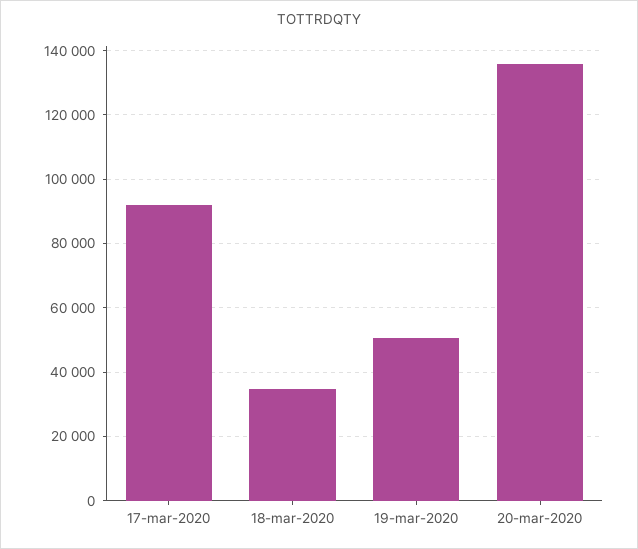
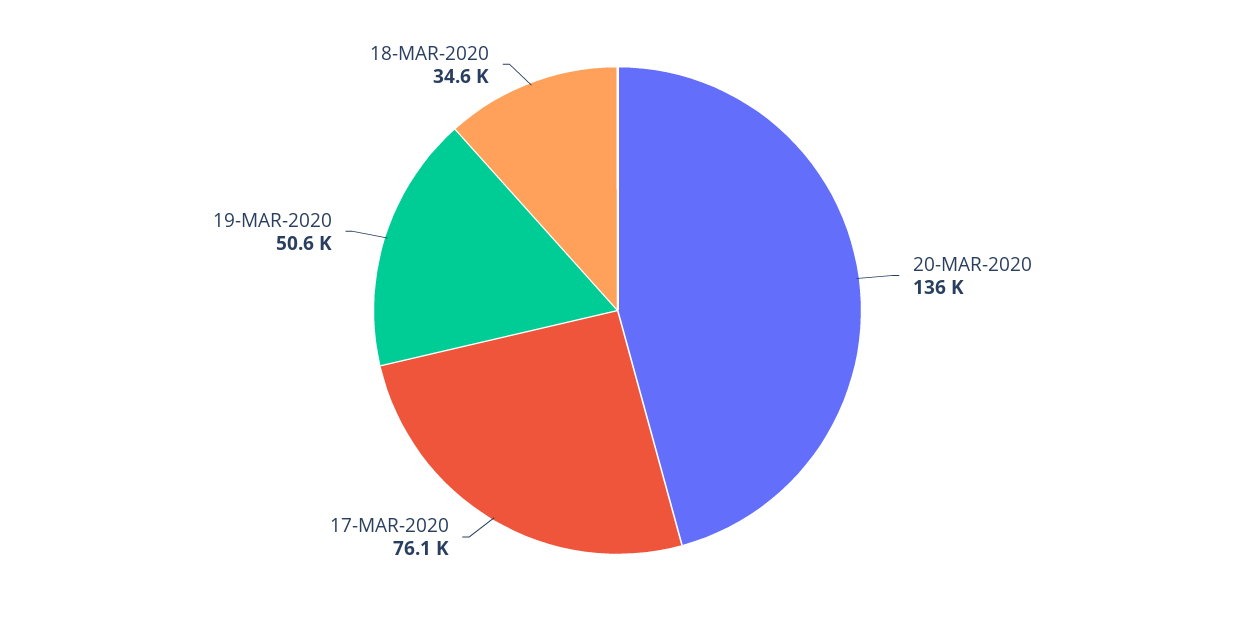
  {
-   "17-mar-2020": 92000,
+   "17-mar-2020": 76100,
    "18-mar-2020": 34600,
    "19-mar-2020": 50600,
    "20-mar-2020": 136000
  }

